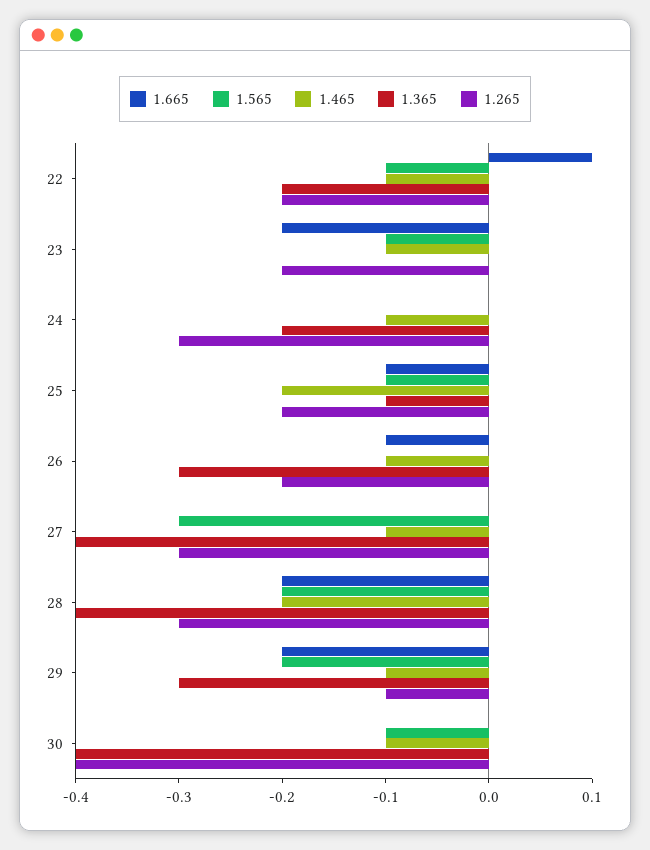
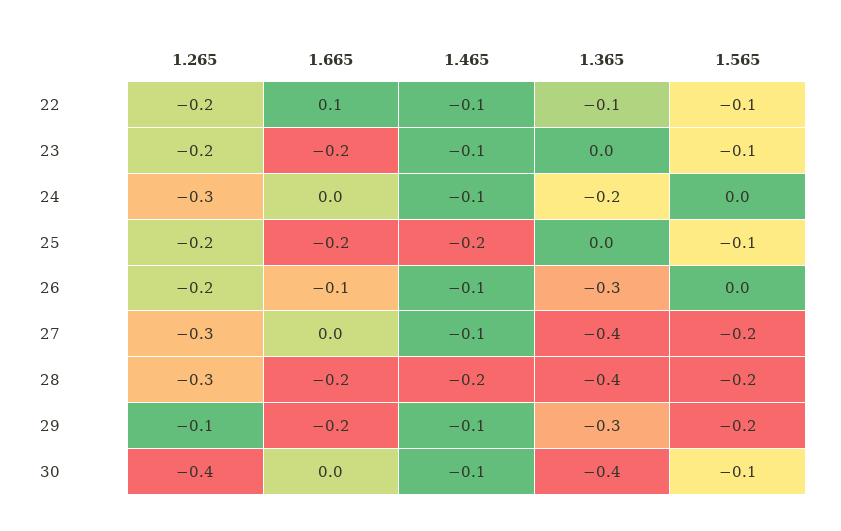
  {
    "1.665": {
      "22": 0.1,
      "23": -0.2,
      "24": 0,
-     "25": -0.1,
+     "25": -0.2,
      "26": -0.1,
      "27": 0,
      "28": -0.2,
      "29": -0.2,
      "30": 0
    },
    "1.565": {
      "22": -0.1,
      "23": -0.1,
      "24": 0,
      "25": -0.1,
      "26": 0,
-     "27": -0.3,
+     "27": -0.2,
      "28": -0.2,
      "29": -0.2,
      "30": -0.1
    },
    "1.465": {
      "22": -0.1,
      "23": -0.1,
      "24": -0.1,
      "25": -0.2,
      "26": -0.1,
      "27": -0.1,
      "28": -0.2,
      "29": -0.1,
      "30": -0.1
    },
    "1.365": {
-     "22": -0.2,
+     "22": -0.1,
      "23": 0,
      "24": -0.2,
-     "25": -0.1,
+     "25": 0,
      "26": -0.3,
      "27": -0.4,
      "28": -0.4,
      "29": -0.3,
      "30": -0.4
    },
    "1.265": {
      "22": -0.2,
      "23": -0.2,
      "24": -0.3,
      "25": -0.2,
      "26": -0.2,
      "27": -0.3,
      "28": -0.3,
      "29": -0.1,
      "30": -0.4
    }
  }

